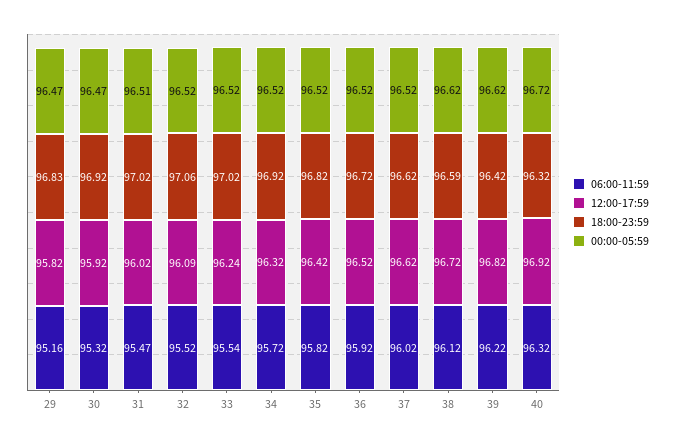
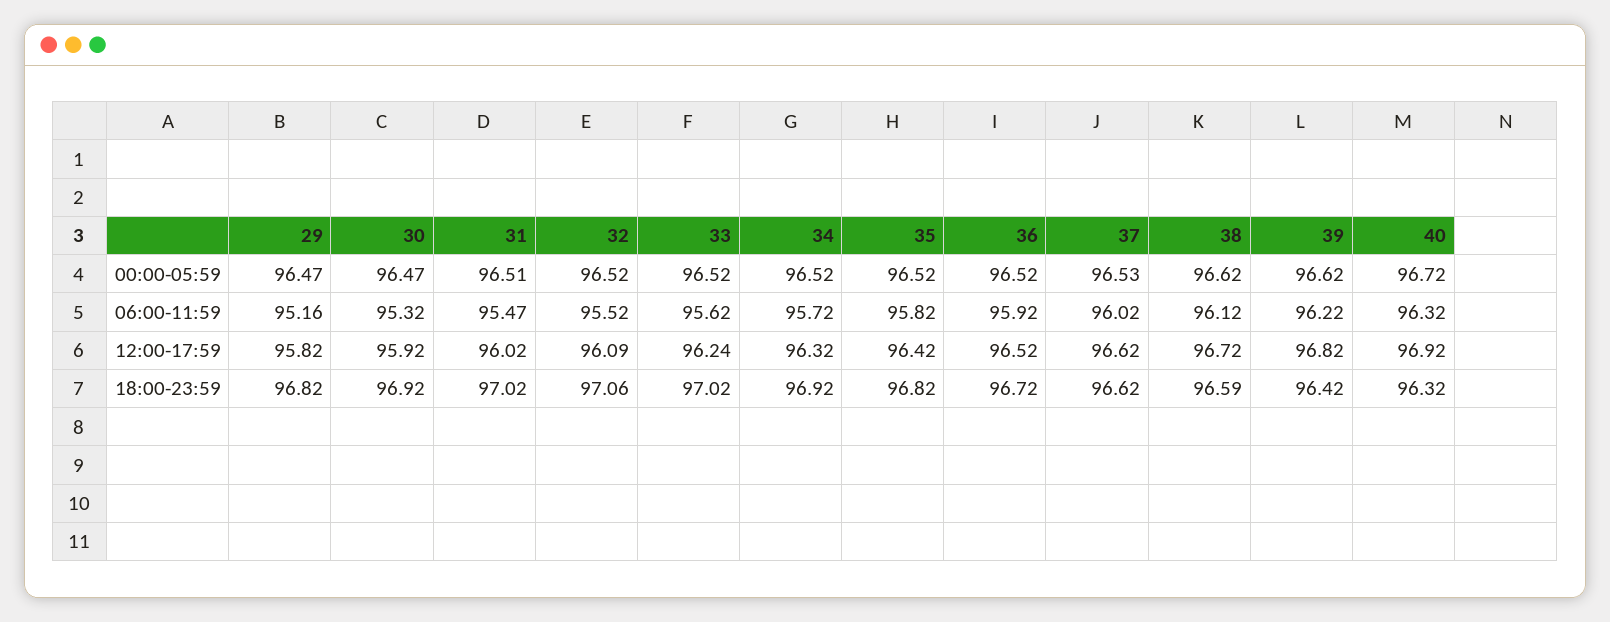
  {
    "06:00-11:59": {
      "29": 95.16,
      "30": 95.32,
      "31": 95.47,
      "32": 95.52,
-     "33": 95.54,
+     "33": 95.62,
      "34": 95.72,
      "35": 95.82,
      "36": 95.92,
      "37": 96.02,
      "38": 96.12,
      "39": 96.22,
      "40": 96.32
    },
    "12:00-17:59": {
      "29": 95.82,
      "30": 95.92,
      "31": 96.02,
      "32": 96.09,
      "33": 96.24,
      "34": 96.32,
      "35": 96.42,
      "36": 96.52,
      "37": 96.62,
      "38": 96.72,
      "39": 96.82,
      "40": 96.92
    },
    "18:00-23:59": {
-     "29": 96.83,
+     "29": 96.82,
      "30": 96.92,
      "31": 97.02,
      "32": 97.06,
      "33": 97.02,
      "34": 96.92,
      "35": 96.82,
      "36": 96.72,
      "37": 96.62,
      "38": 96.59,
      "39": 96.42,
      "40": 96.32
    },
    "00:00-05:59": {
      "29": 96.47,
      "30": 96.47,
      "31": 96.51,
      "32": 96.52,
      "33": 96.52,
      "34": 96.52,
      "35": 96.52,
      "36": 96.52,
-     "37": 96.52,
+     "37": 96.53,
      "38": 96.62,
      "39": 96.62,
      "40": 96.72
    }
  }

